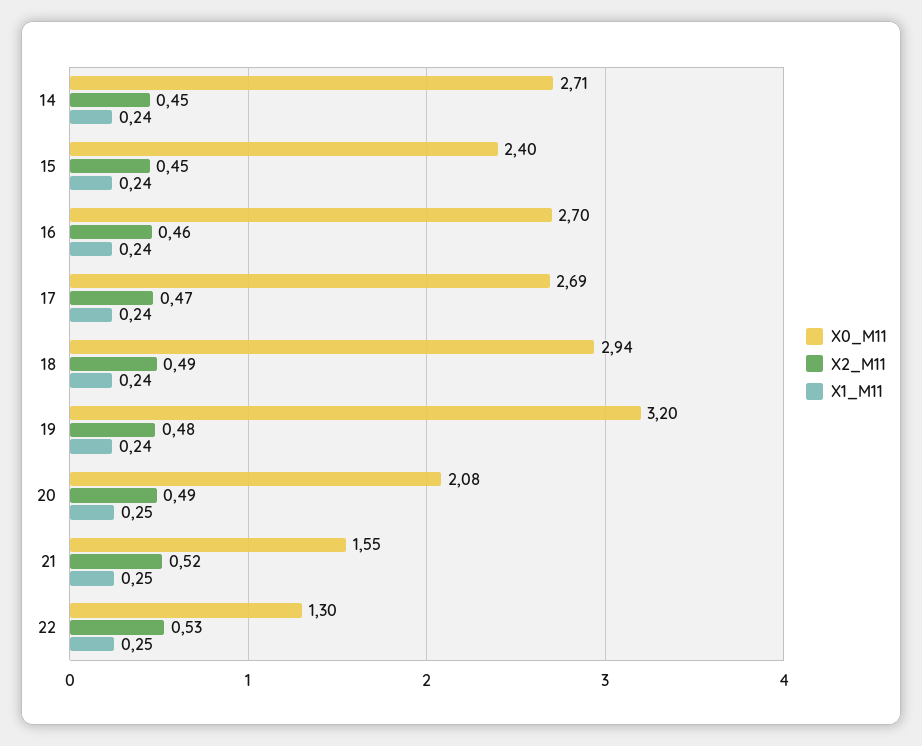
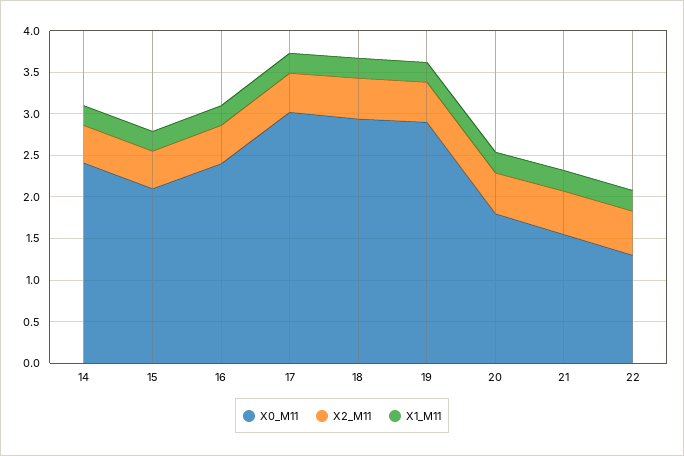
  {
    "X0_M11": {
-     "14": 2.71,
+     "14": 2.4,
-     "15": 2.4,
+     "15": 2.1,
-     "16": 2.7,
+     "16": 2.4,
-     "17": 2.69,
+     "17": 3,
      "18": 2.94,
-     "19": 3.2,
+     "19": 2.9,
-     "20": 2.08,
+     "20": 1.8,
      "21": 1.55,
      "22": 1.3
    },
    "X2_M11": {
      "14": 0.45,
      "15": 0.45,
      "16": 0.46,
      "17": 0.47,
      "18": 0.49,
      "19": 0.48,
      "20": 0.49,
      "21": 0.52,
      "22": 0.53
    },
    "X1_M11": {
      "14": 0.24,
      "15": 0.24,
      "16": 0.24,
      "17": 0.24,
      "18": 0.24,
      "19": 0.24,
      "20": 0.25,
      "21": 0.25,
      "22": 0.25
    }
  }

